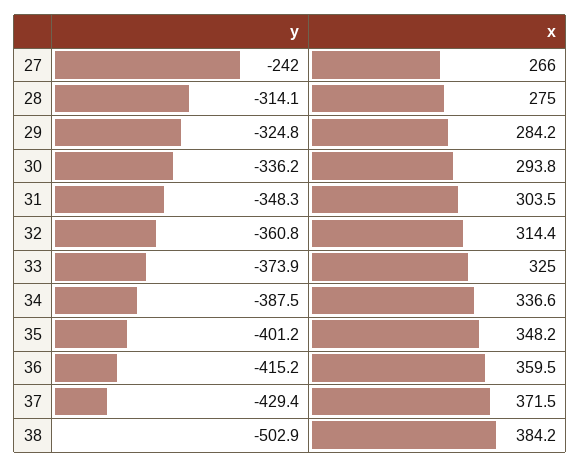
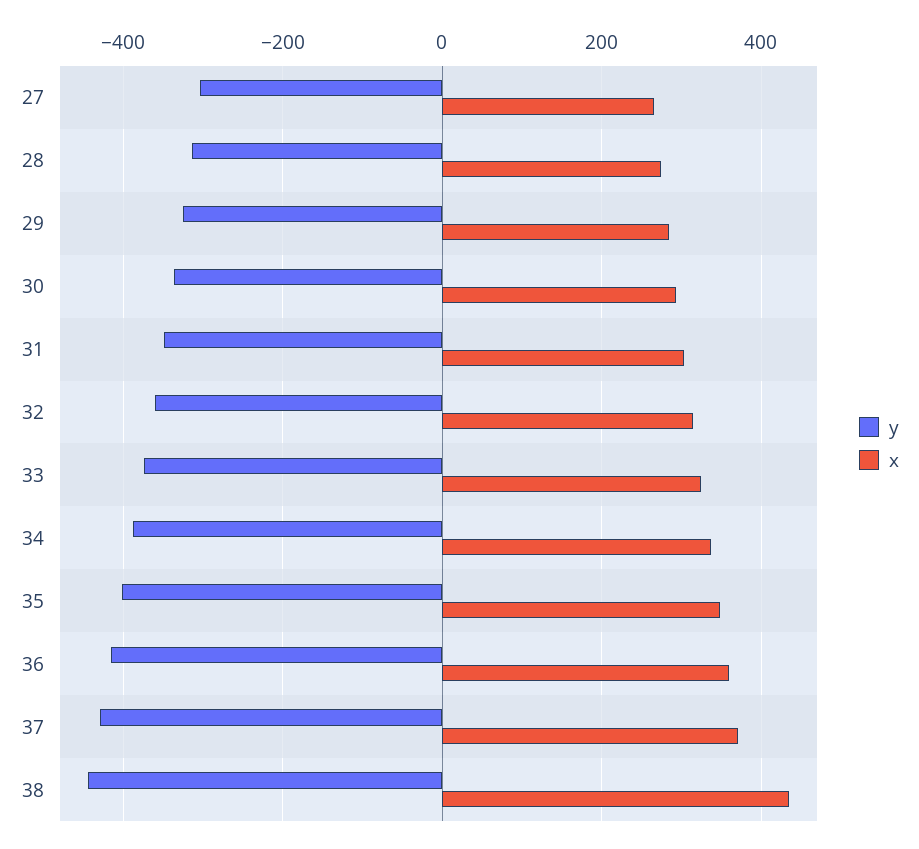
  {
    "y": {
-     "27": -242,
+     "27": -300,
      "28": -314.1,
      "29": -324.8,
      "30": -336.2,
      "31": -348.3,
      "32": -360.8,
      "33": -373.9,
      "34": -387.5,
      "35": -401.2,
      "36": -415.2,
      "37": -429.4,
-     "38": -502.9
+     "38": -440
    },
    "x": {
      "27": 266,
      "28": 275,
      "29": 284.2,
      "30": 293.8,
      "31": 303.5,
      "32": 314.4,
      "33": 325,
      "34": 336.6,
      "35": 348.2,
      "36": 359.5,
      "37": 371.5,
-     "38": 384.2
+     "38": 440
    }
  }

